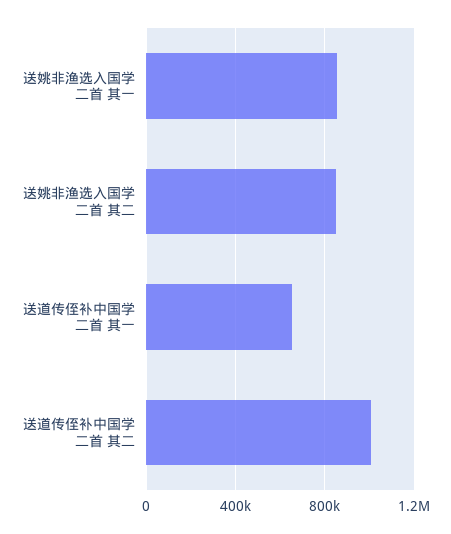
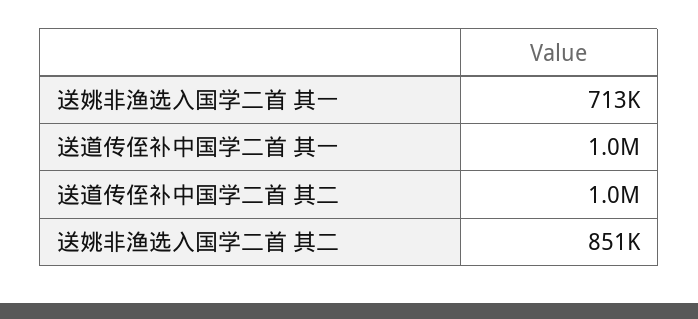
  {
-   "送姚非渔选入国学二首 其一": 850000,
+   "送姚非渔选入国学二首 其一": 713000,
    "送姚非渔选入国学二首 其二": 851000,
-   "送道传侄补中国学二首 其一": 650000,
+   "送道传侄补中国学二首 其一": 1000000,
    "送道传侄补中国学二首 其二": 1000000
  }

